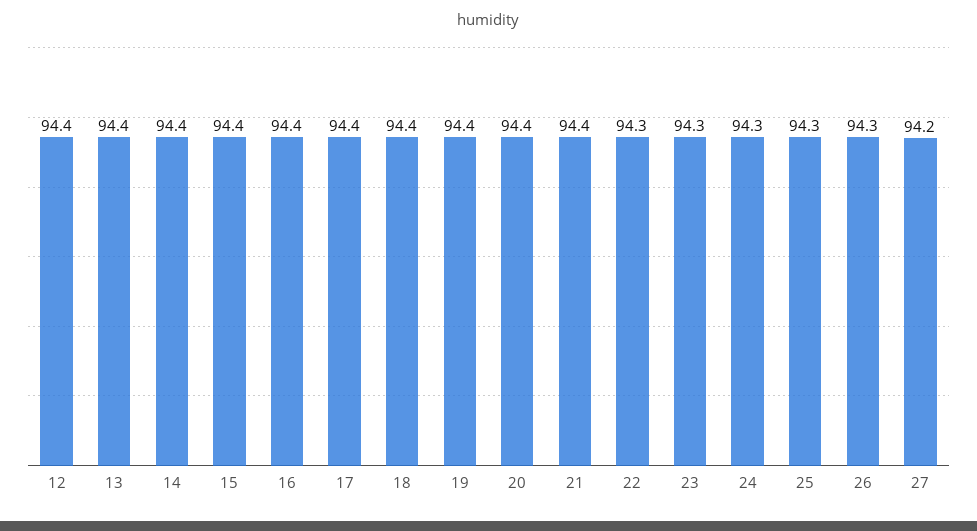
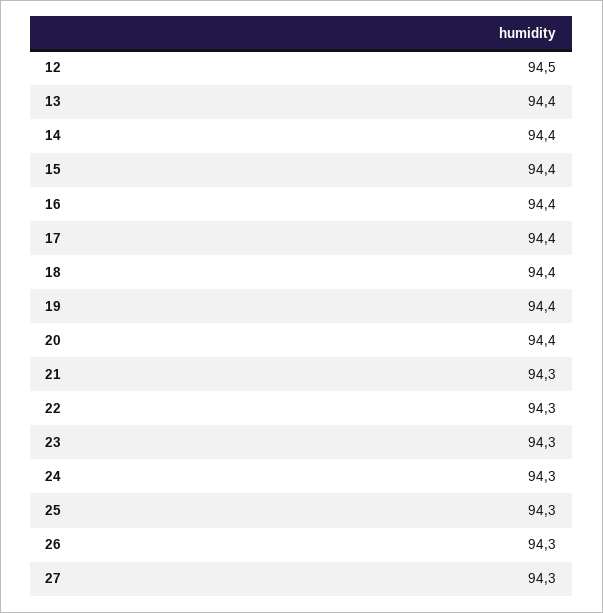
  {
-   "12": 94.4,
+   "12": 94.5,
    "13": 94.4,
    "14": 94.4,
    "15": 94.4,
    "16": 94.4,
    "17": 94.4,
    "18": 94.4,
    "19": 94.4,
    "20": 94.4,
-   "21": 94.4,
+   "21": 94.3,
    "22": 94.3,
    "23": 94.3,
    "24": 94.3,
    "25": 94.3,
    "26": 94.3,
-   "27": 94.2
+   "27": 94.3
  }

